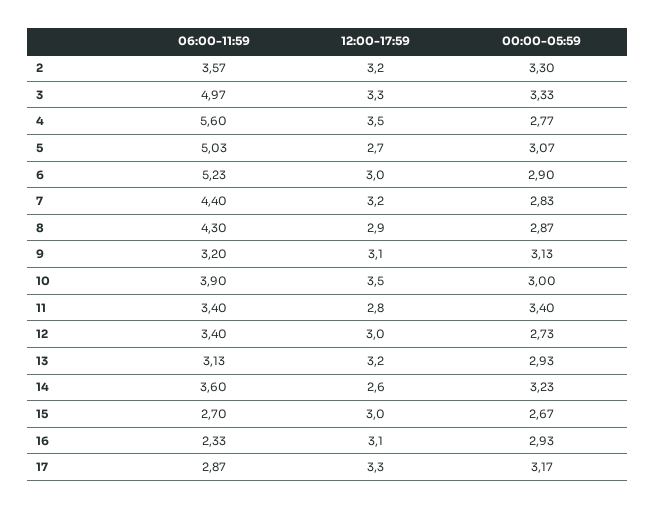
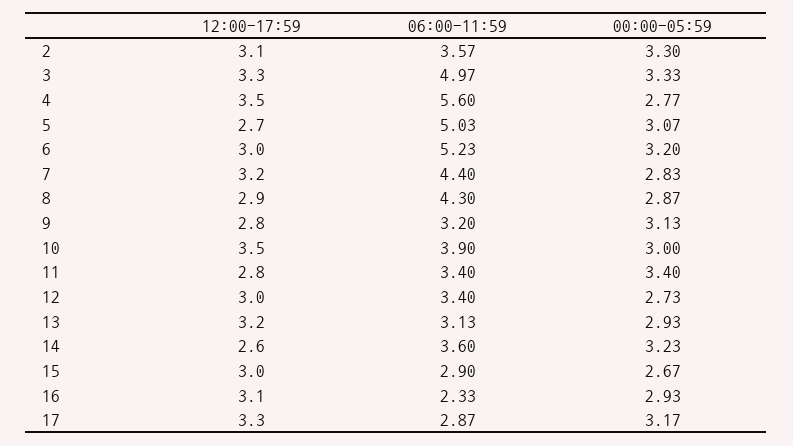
  {
    "06:00-11:59": {
      "2": 3.57,
      "3": 4.97,
      "4": 5.6,
      "5": 5.03,
      "6": 5.23,
      "7": 4.4,
      "8": 4.3,
      "9": 3.2,
      "10": 3.9,
      "11": 3.4,
      "12": 3.4,
      "13": 3.13,
      "14": 3.6,
-     "15": 2.7,
+     "15": 2.9,
      "16": 2.33,
      "17": 2.87
    },
    "12:00-17:59": {
-     "2": 3.2,
+     "2": 3.1,
      "3": 3.3,
      "4": 3.5,
      "5": 2.7,
      "6": 3,
      "7": 3.2,
      "8": 2.9,
-     "9": 3.1,
+     "9": 2.8,
      "10": 3.5,
      "11": 2.8,
      "12": 3,
      "13": 3.2,
      "14": 2.6,
      "15": 3,
      "16": 3.1,
      "17": 3.3
    },
    "00:00-05:59": {
      "2": 3.3,
      "3": 3.33,
      "4": 2.77,
      "5": 3.07,
-     "6": 2.9,
+     "6": 3.2,
      "7": 2.83,
      "8": 2.87,
      "9": 3.13,
      "10": 3,
      "11": 3.4,
      "12": 2.73,
      "13": 2.93,
      "14": 3.23,
      "15": 2.67,
      "16": 2.93,
      "17": 3.17
    }
  }

